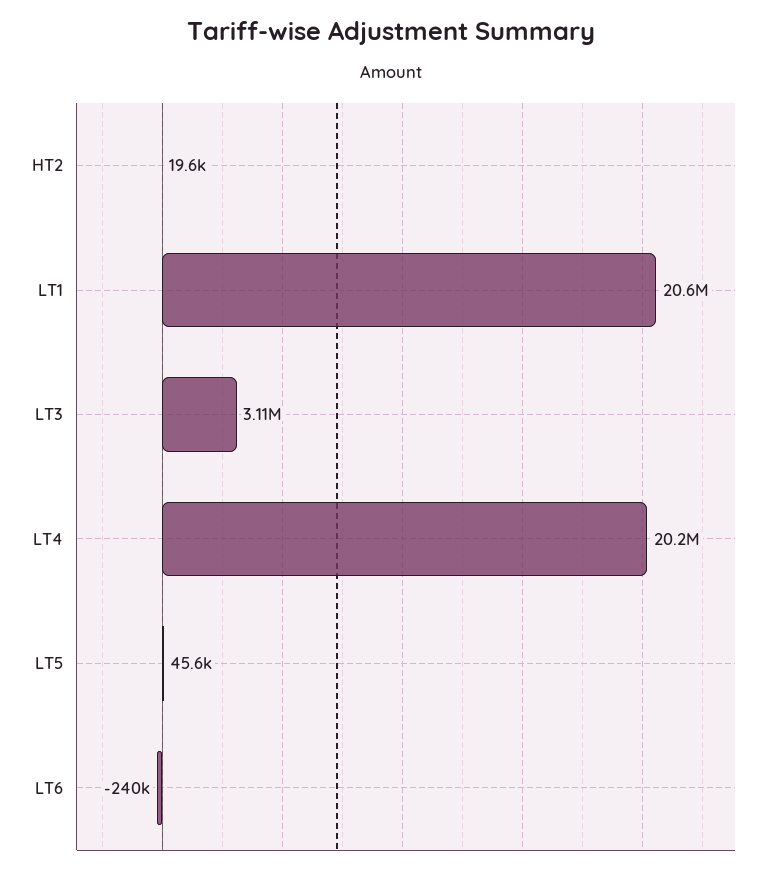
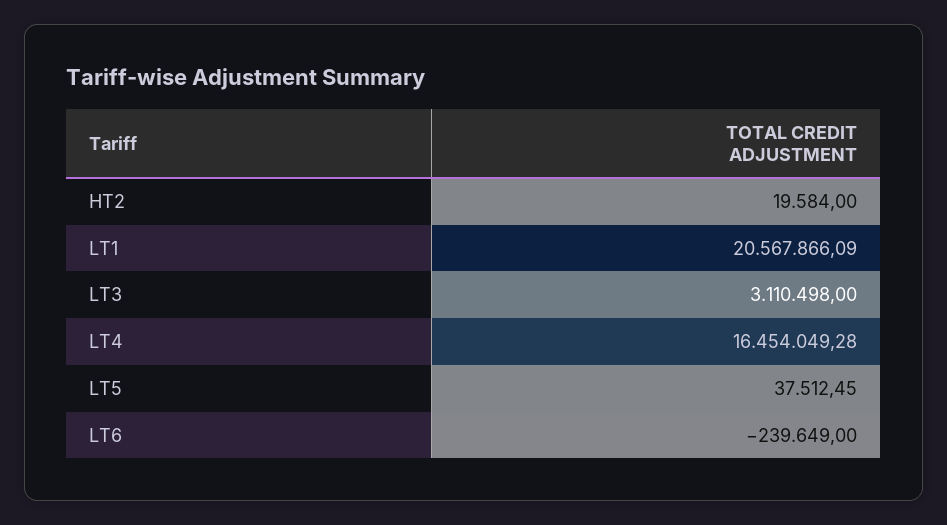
  {
    "HT2": 19584,
    "LT1": 20567866.09,
    "LT3": 3110498,
-   "LT4": 20200000,
+   "LT4": 16454049.28,
-   "LT5": 45600,
+   "LT5": 37512.45,
    "LT6": -239649
  }

